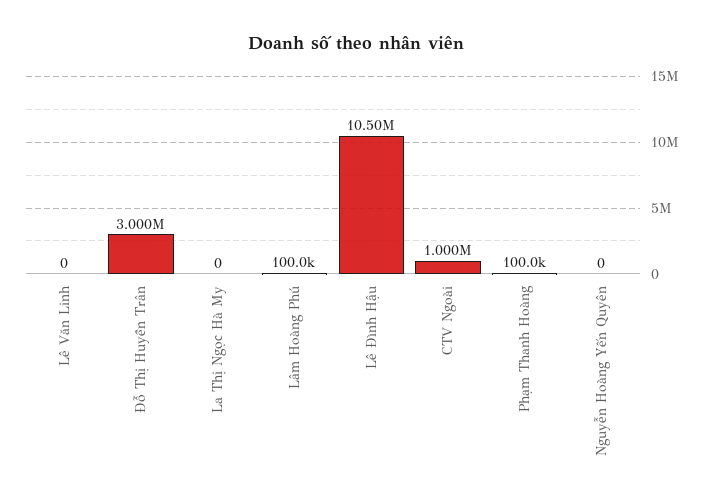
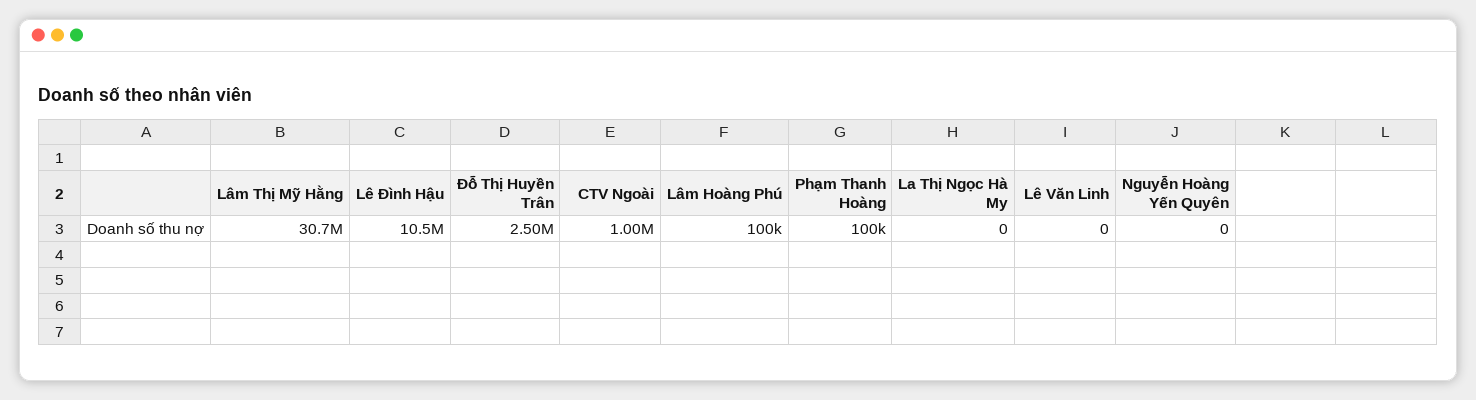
  {
    "Lê Văn Linh": 0,
-   "Đỗ Thị Huyền Trân": 3000000,
+   "Đỗ Thị Huyền Trân": 2500000,
    "La Thị Ngọc Hà My": 0,
    "Lâm Hoàng Phú": 100000,
    "Lê Đình Hậu": 10500000,
    "CTV Ngoài": 1000000,
    "Phạm Thanh Hoàng": 100000,
-   "Nguyễn Hoàng Yến Quyên": 0
+   "Nguyễn Hoàng Yến Quyên": 0,
+   "Lâm Thị Mỹ Hằng": 30700000
  }

